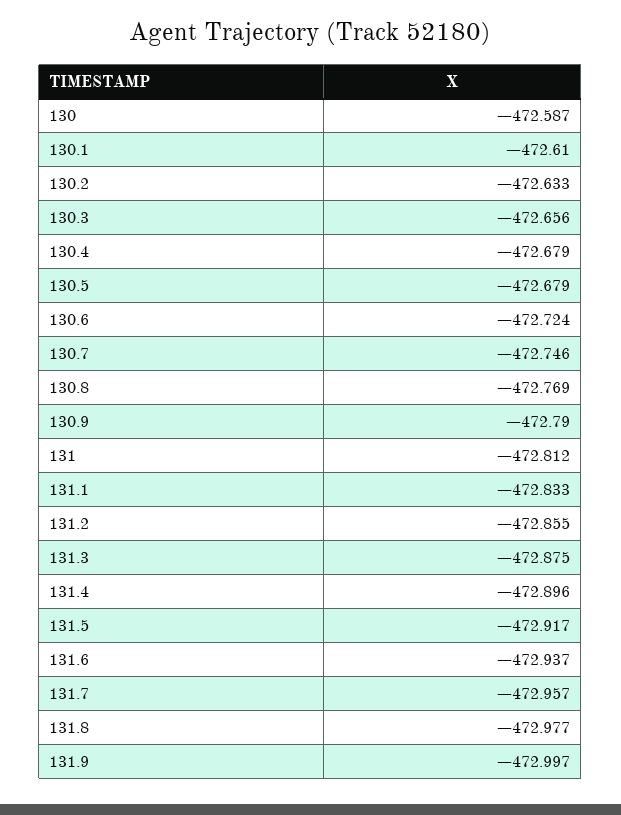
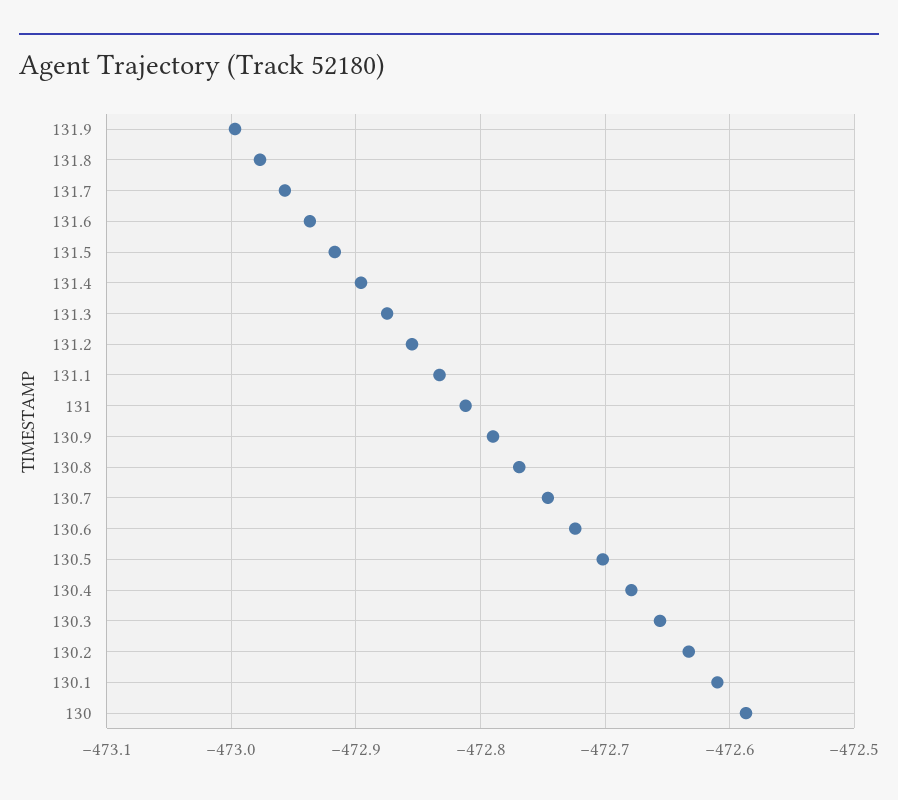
  {
    "130": -472.587,
    "130.1": -472.61,
    "130.2": -472.633,
    "130.3": -472.656,
    "130.4": -472.679,
-   "130.5": -472.679,
+   "130.5": -472.7,
    "130.6": -472.724,
    "130.7": -472.746,
    "130.8": -472.769,
    "130.9": -472.79,
    "131": -472.812,
    "131.1": -472.833,
    "131.2": -472.855,
    "131.3": -472.875,
    "131.4": -472.896,
    "131.5": -472.917,
    "131.6": -472.937,
    "131.7": -472.957,
    "131.8": -472.977,
    "131.9": -472.997
  }

